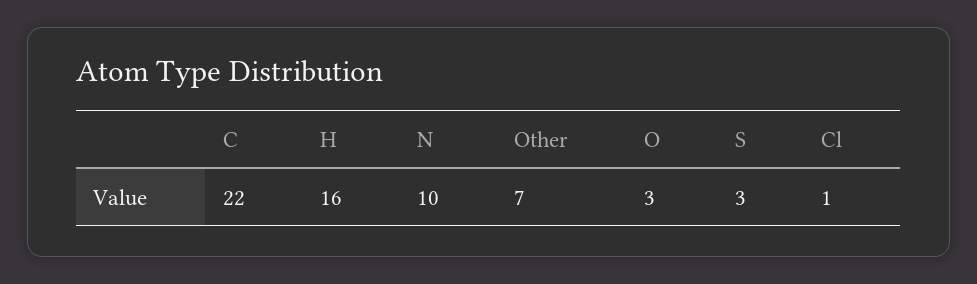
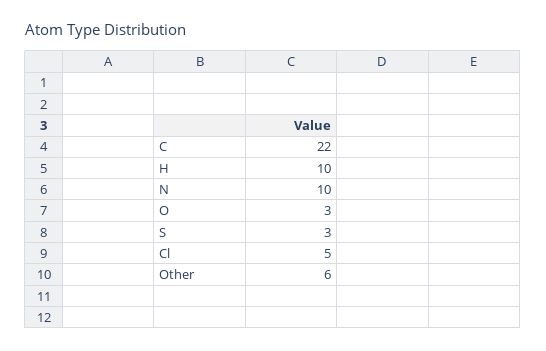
  {
    "C": 22,
-   "H": 16,
+   "H": 10,
    "N": 10,
-   "Other": 7,
+   "Other": 6,
    "O": 3,
    "S": 3,
-   "Cl": 1
+   "Cl": 5
  }

